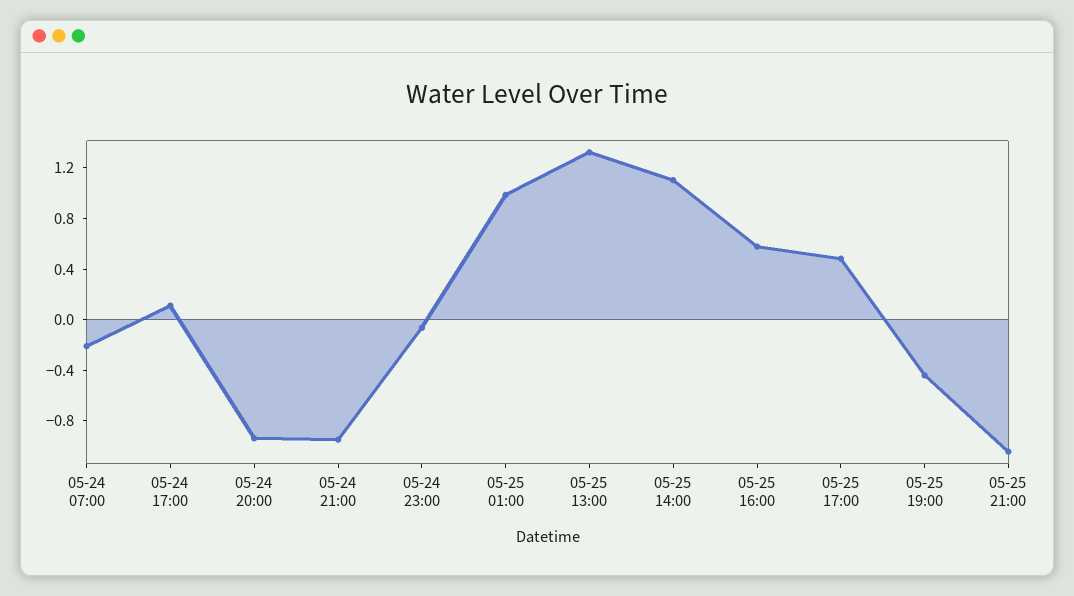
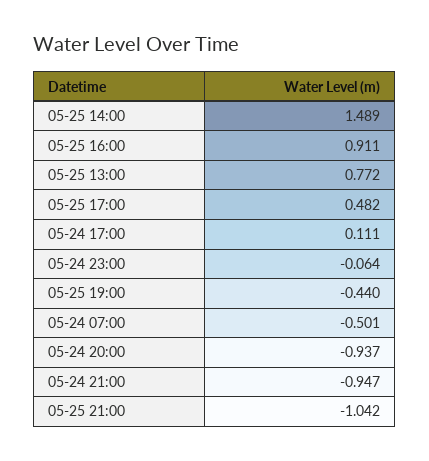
  {
-   "05-24 07:00": -0.2,
+   "05-24 07:00": -0.501,
    "05-24 17:00": 0.111,
    "05-24 20:00": -0.937,
    "05-24 21:00": -0.947,
    "05-24 23:00": -0.064,
-   "05-25 01:00": 1,
-   "05-25 13:00": 1.3,
+   "05-25 13:00": 0.772,
-   "05-25 14:00": 1.1,
+   "05-25 14:00": 1.489,
-   "05-25 16:00": 0.6,
+   "05-25 16:00": 0.911,
    "05-25 17:00": 0.482,
    "05-25 19:00": -0.44,
    "05-25 21:00": -1.042
  }

